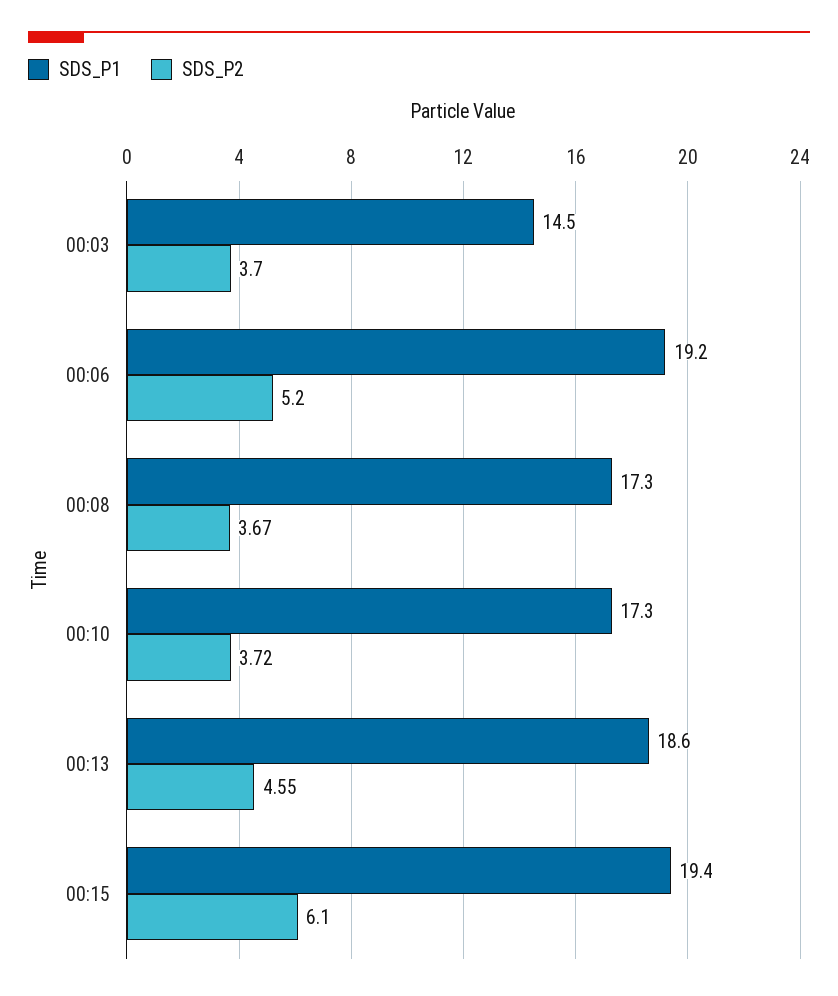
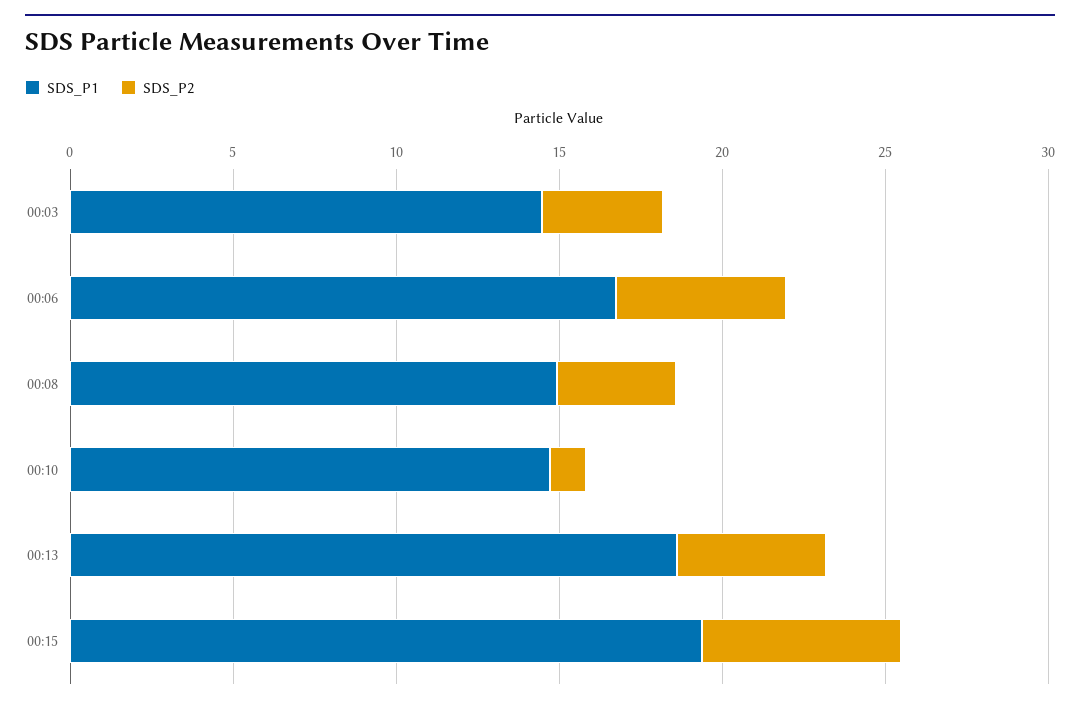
  {
    "SDS_P1": {
      "00:03": 14.5,
-     "00:06": 19.2,
+     "00:06": 17,
-     "00:08": 17.3,
+     "00:08": 15,
-     "00:10": 17.3,
+     "00:10": 15,
      "00:13": 18.6,
      "00:15": 19.4
    },
    "SDS_P2": {
      "00:03": 3.7,
      "00:06": 5.2,
      "00:08": 3.67,
-     "00:10": 3.72,
+     "00:10": 1,
      "00:13": 4.55,
      "00:15": 6.1
    }
  }

